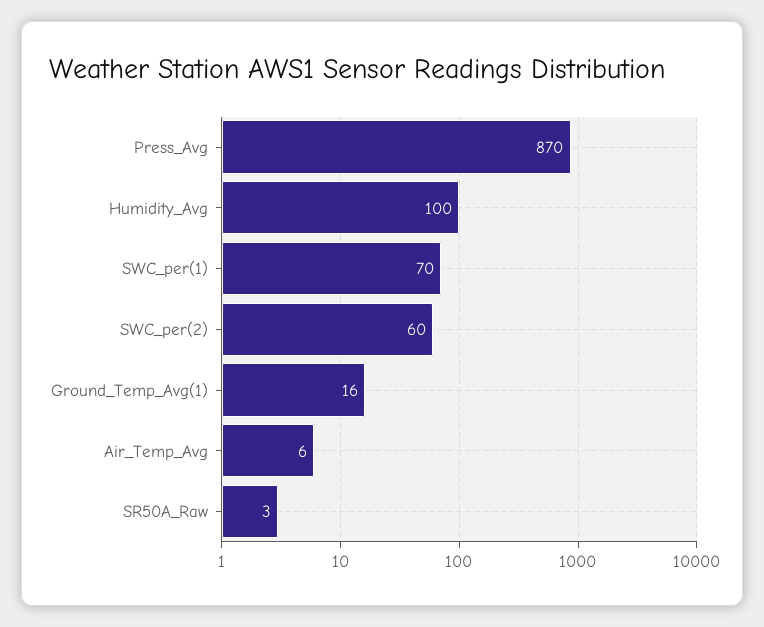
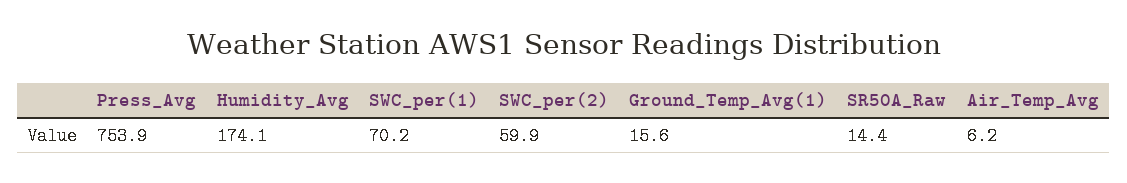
  {
-   "Press_Avg": 870,
+   "Press_Avg": 753.9,
-   "Humidity_Avg": 100,
+   "Humidity_Avg": 174.1,
    "SWC_per(1)": 70.2,
    "SWC_per(2)": 59.9,
    "Ground_Temp_Avg(1)": 15.6,
    "Air_Temp_Avg": 6.2,
-   "SR50A_Raw": 3
+   "SR50A_Raw": 14.4
  }

